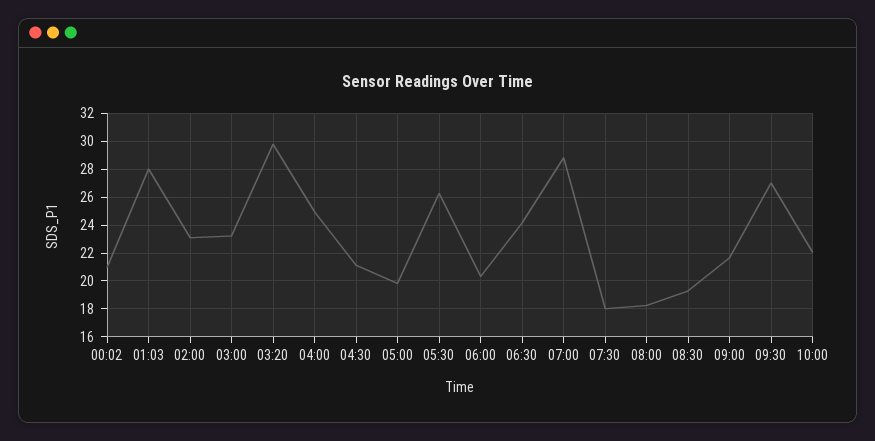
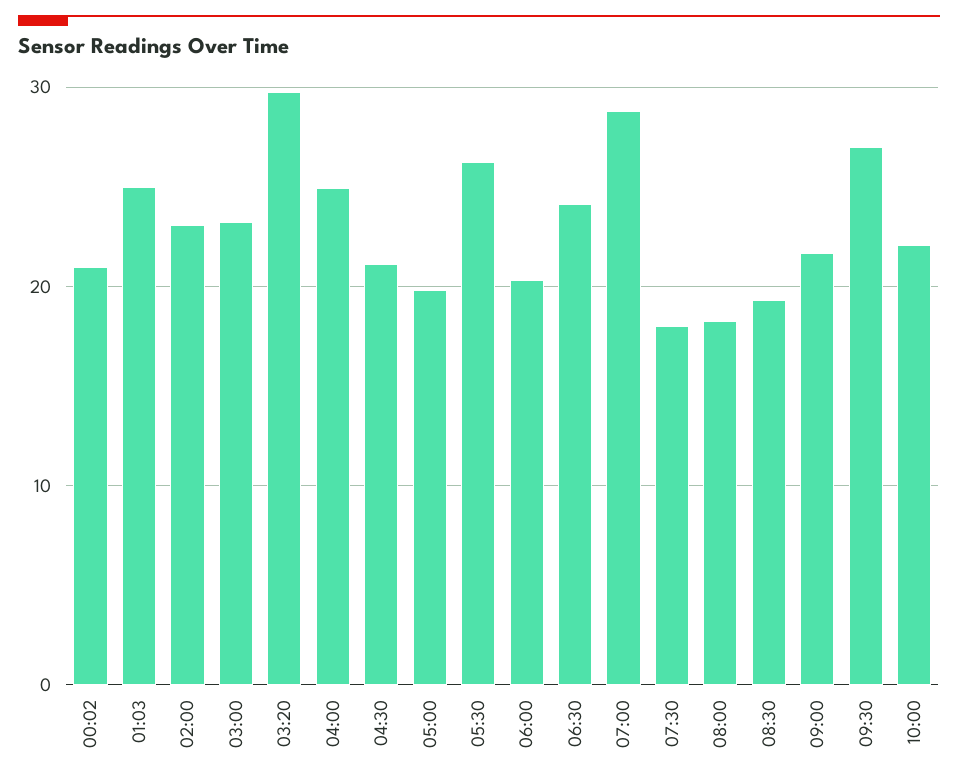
  {
    "00:02": 21,
-   "01:03": 28,
+   "01:03": 25,
    "02:00": 23,
    "03:00": 23,
    "03:20": 30,
    "04:00": 25,
    "04:30": 21,
    "05:00": 20,
    "05:30": 26.5,
    "06:00": 20.5,
    "06:30": 24,
    "07:00": 29,
    "07:30": 18,
    "08:00": 18.5,
    "08:30": 19.5,
    "09:00": 21.5,
    "09:30": 27,
    "10:00": 22
  }

